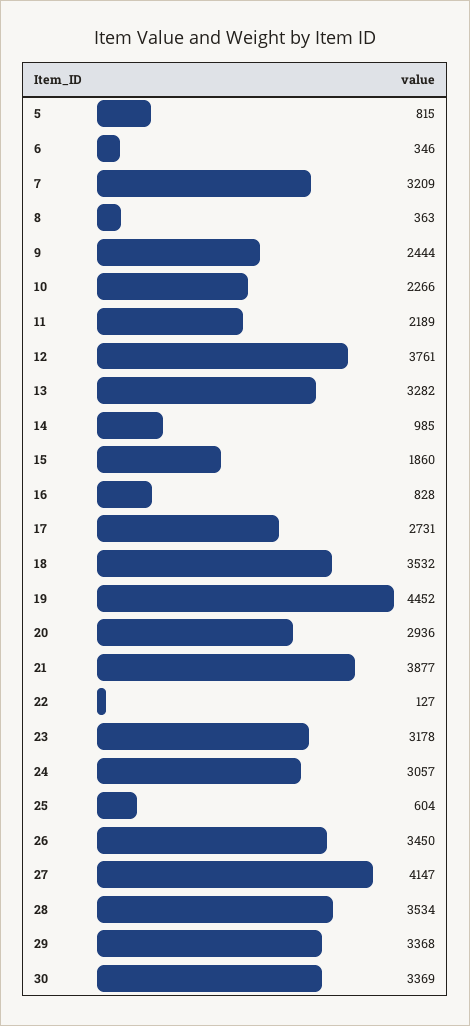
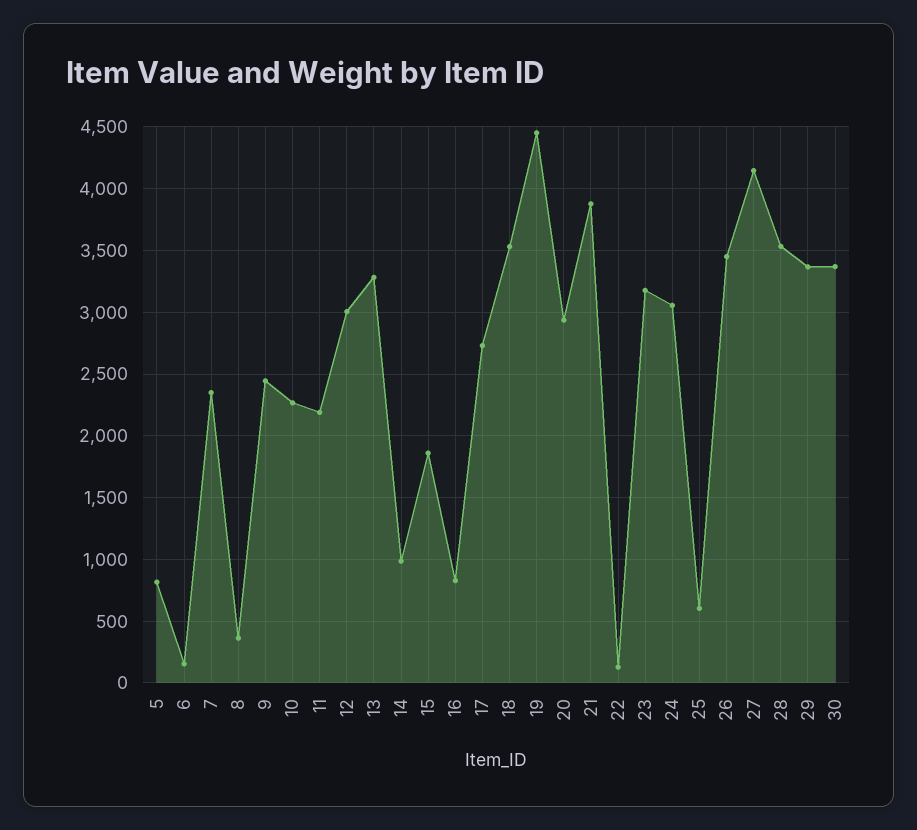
  {
    "5": 815,
-   "6": 346,
+   "6": 150,
-   "7": 3209,
+   "7": 2350,
    "8": 363,
    "9": 2444,
    "10": 2266,
    "11": 2189,
-   "12": 3761,
+   "12": 3000,
    "13": 3282,
    "14": 985,
    "15": 1860,
    "16": 828,
    "17": 2731,
    "18": 3532,
    "19": 4452,
    "20": 2936,
    "21": 3877,
    "22": 127,
    "23": 3178,
    "24": 3057,
    "25": 604,
    "26": 3450,
    "27": 4147,
    "28": 3534,
    "29": 3368,
    "30": 3369
  }

